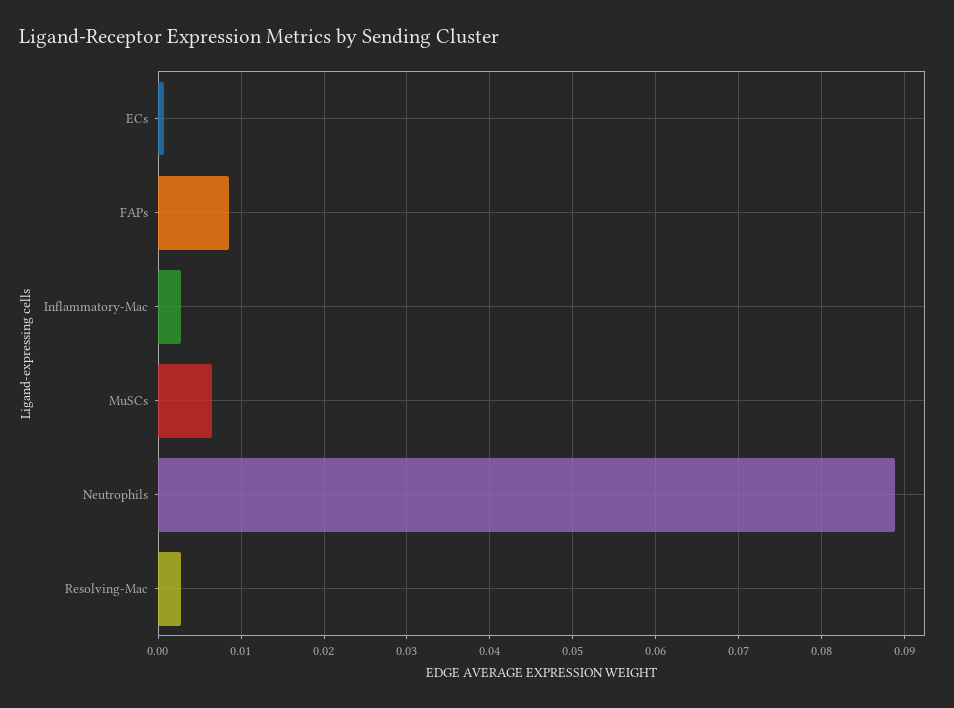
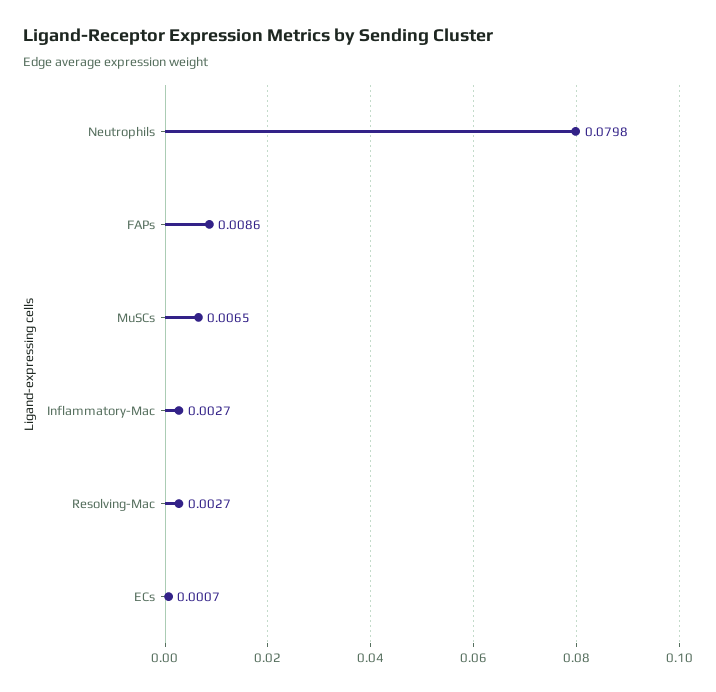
  {
    "ECs": 0.0007,
    "FAPs": 0.0086,
    "Inflammatory-Mac": 0.0027,
    "MuSCs": 0.0065,
-   "Neutrophils": 0.089,
+   "Neutrophils": 0.0798,
    "Resolving-Mac": 0.0027
  }

